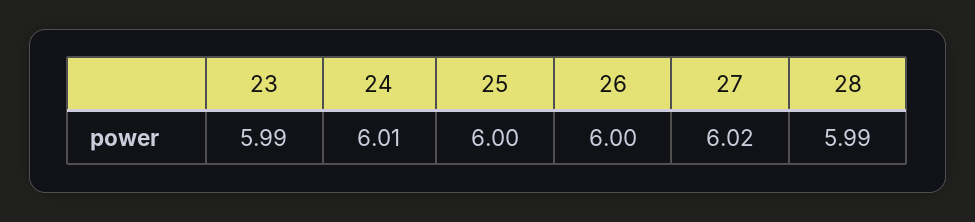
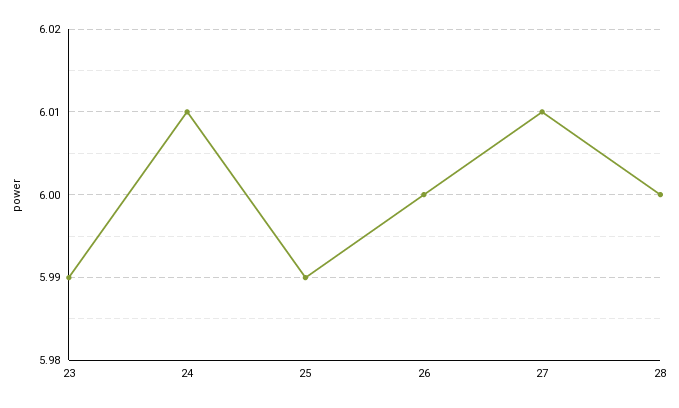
  {
    "23": 5.99,
    "24": 6.01,
-   "25": 6,
+   "25": 5.99,
    "26": 6,
-   "27": 6.02,
+   "27": 6.01,
-   "28": 5.99
+   "28": 6
  }

